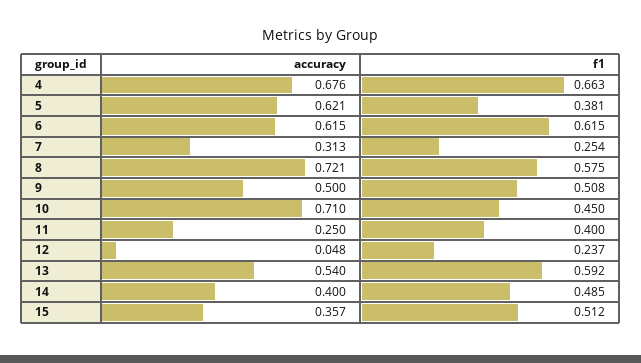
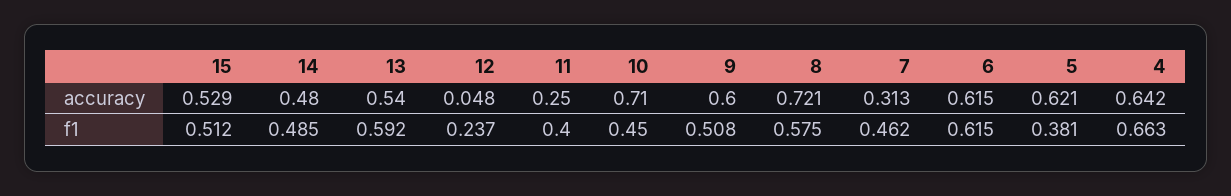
  {
    "accuracy": {
-     "4": 0.676,
+     "4": 0.642,
      "5": 0.621,
      "6": 0.615,
      "7": 0.313,
      "8": 0.721,
-     "9": 0.5,
+     "9": 0.6,
      "10": 0.71,
      "11": 0.25,
      "12": 0.048,
      "13": 0.54,
-     "14": 0.4,
+     "14": 0.48,
-     "15": 0.357
+     "15": 0.529
    },
    "f1": {
      "4": 0.663,
      "5": 0.381,
      "6": 0.615,
-     "7": 0.254,
+     "7": 0.462,
      "8": 0.575,
      "9": 0.508,
      "10": 0.45,
      "11": 0.4,
      "12": 0.237,
      "13": 0.592,
      "14": 0.485,
      "15": 0.512
    }
  }

